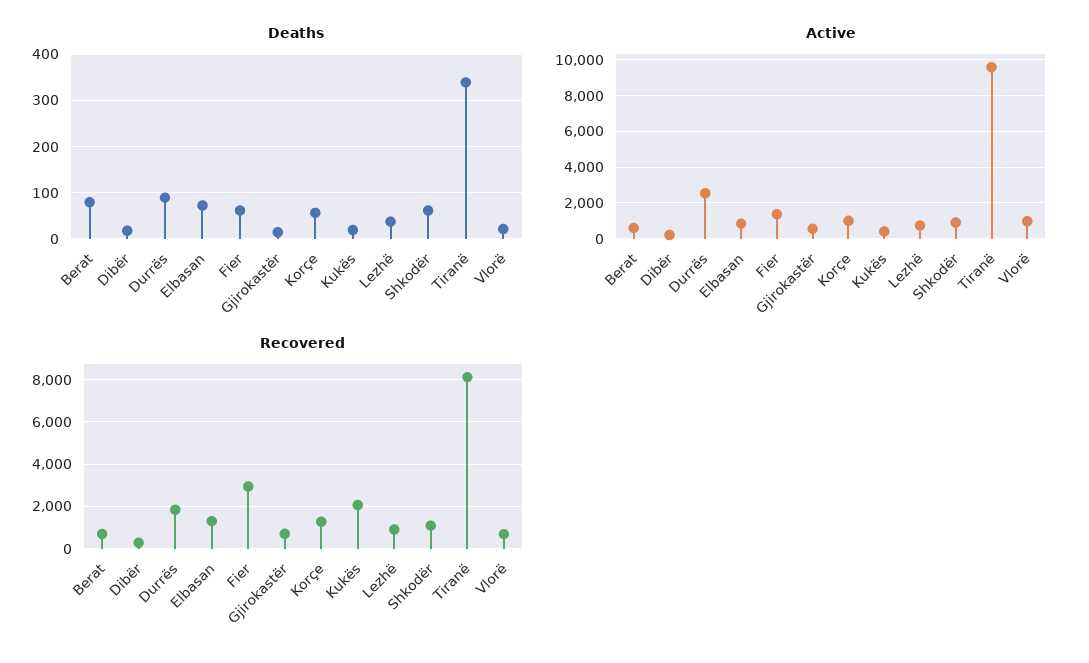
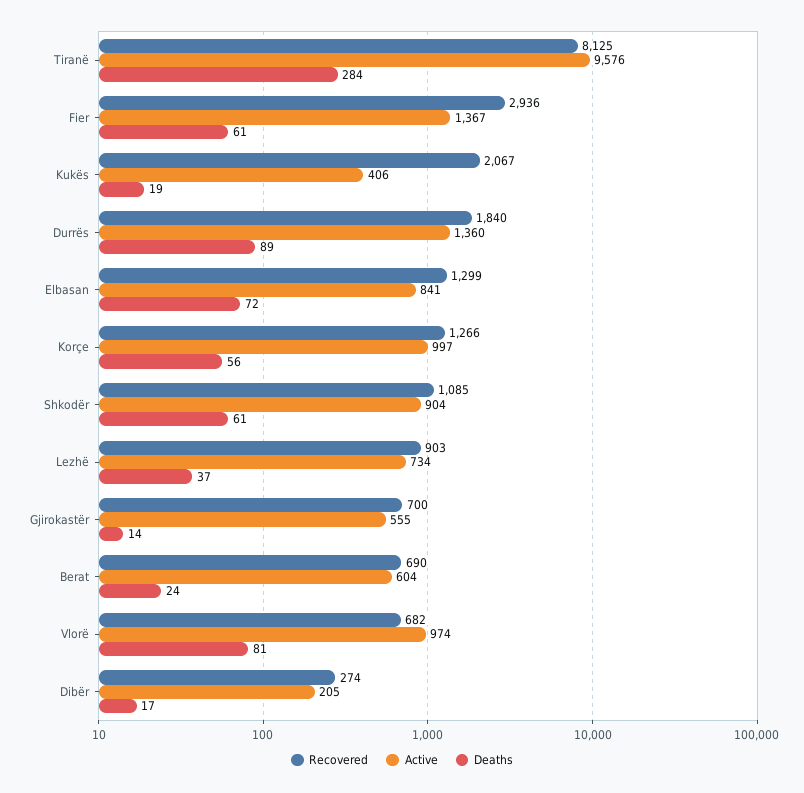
  {
    "Deaths": {
-     "Berat": 80,
+     "Berat": 24,
      "Dibër": 17,
      "Durrës": 89,
      "Elbasan": 72,
      "Fier": 61,
      "Gjirokastër": 14,
      "Korçe": 56,
      "Kukës": 19,
      "Lezhë": 37,
      "Shkodër": 61,
-     "Tiranë": 340,
+     "Tiranë": 284,
-     "Vlorë": 20
+     "Vlorë": 81
    },
    "Active": {
      "Berat": 604,
      "Dibër": 205,
-     "Durrës": 2500,
+     "Durrës": 1360,
      "Elbasan": 841,
      "Fier": 1367,
      "Gjirokastër": 555,
      "Korçe": 997,
      "Kukës": 406,
      "Lezhë": 734,
      "Shkodër": 904,
      "Tiranë": 9576,
      "Vlorë": 974
    },
    "Recovered": {
      "Berat": 690,
      "Dibër": 274,
      "Durrës": 1840,
      "Elbasan": 1299,
      "Fier": 2936,
      "Gjirokastër": 700,
      "Korçe": 1266,
      "Kukës": 2067,
      "Lezhë": 903,
      "Shkodër": 1085,
      "Tiranë": 8125,
      "Vlorë": 682
    }
  }

